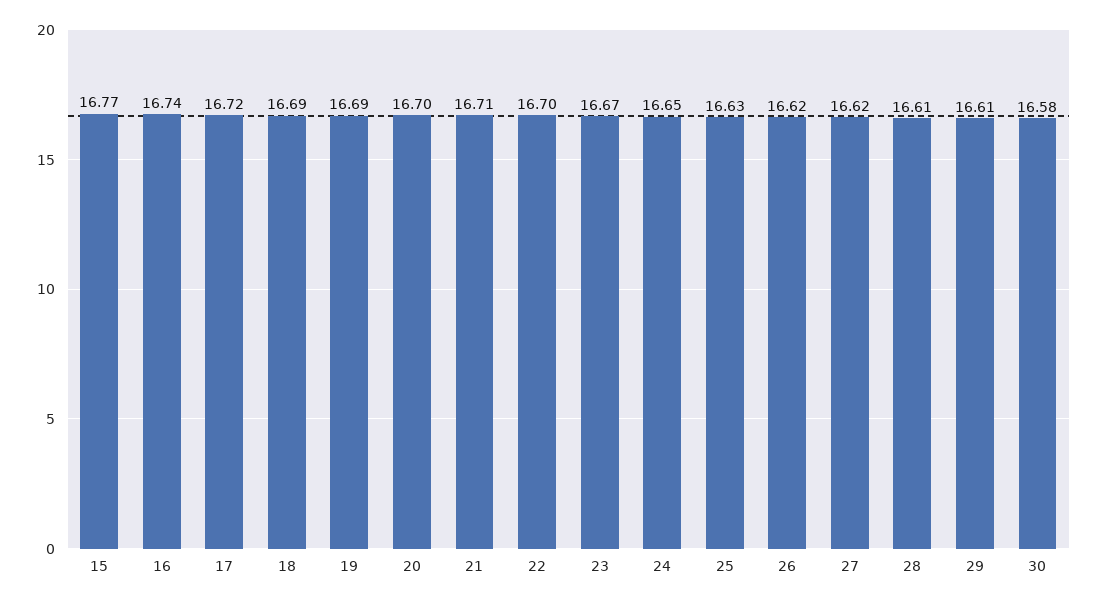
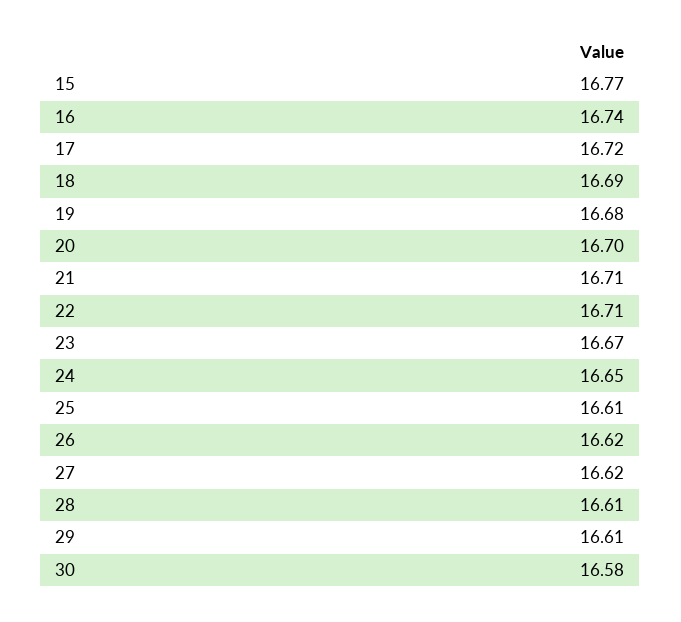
  {
    "15": 16.77,
    "16": 16.74,
    "17": 16.72,
    "18": 16.69,
-   "19": 16.69,
+   "19": 16.68,
    "20": 16.7,
    "21": 16.71,
-   "22": 16.7,
+   "22": 16.71,
    "23": 16.67,
    "24": 16.65,
-   "25": 16.63,
+   "25": 16.61,
    "26": 16.62,
    "27": 16.62,
    "28": 16.61,
    "29": 16.61,
    "30": 16.58
  }

